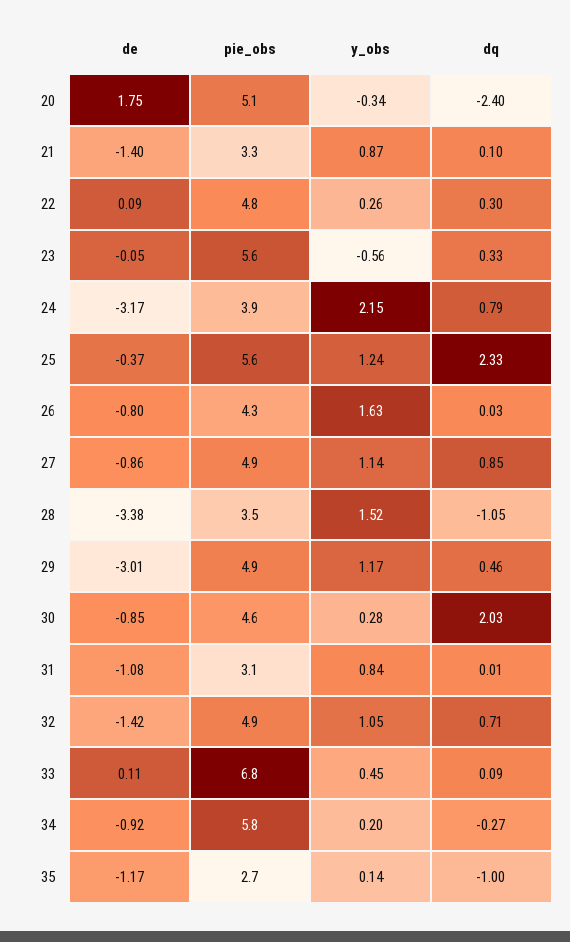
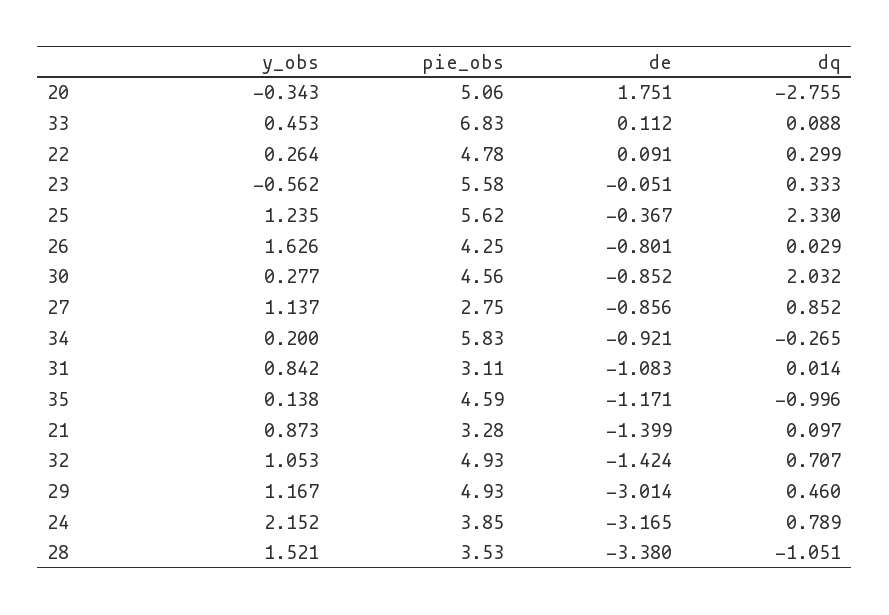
  {
    "de": {
      "20": 1.751,
      "21": -1.399,
      "22": 0.091,
      "23": -0.051,
      "24": -3.165,
      "25": -0.367,
      "26": -0.801,
      "27": -0.856,
      "28": -3.38,
      "29": -3.014,
      "30": -0.852,
      "31": -1.083,
      "32": -1.424,
      "33": 0.112,
      "34": -0.921,
      "35": -1.171
    },
    "pie_obs": {
      "20": 5.06,
      "21": 3.28,
      "22": 4.78,
      "23": 5.58,
      "24": 3.85,
      "25": 5.62,
      "26": 4.25,
-     "27": 4.9,
+     "27": 2.75,
      "28": 3.53,
      "29": 4.93,
      "30": 4.56,
      "31": 3.11,
      "32": 4.93,
      "33": 6.83,
      "34": 5.83,
-     "35": 2.7
+     "35": 4.59
    },
    "y_obs": {
      "20": -0.343,
      "21": 0.873,
      "22": 0.264,
      "23": -0.562,
      "24": 2.152,
      "25": 1.235,
      "26": 1.626,
      "27": 1.137,
      "28": 1.521,
      "29": 1.167,
      "30": 0.277,
      "31": 0.842,
      "32": 1.053,
      "33": 0.453,
      "34": 0.2,
      "35": 0.138
    },
    "dq": {
-     "20": -2.4,
+     "20": -2.755,
      "21": 0.097,
      "22": 0.299,
      "23": 0.333,
      "24": 0.789,
      "25": 2.33,
      "26": 0.029,
      "27": 0.852,
      "28": -1.051,
      "29": 0.46,
      "30": 2.032,
      "31": 0.014,
      "32": 0.707,
      "33": 0.088,
      "34": -0.265,
      "35": -0.996
    }
  }

